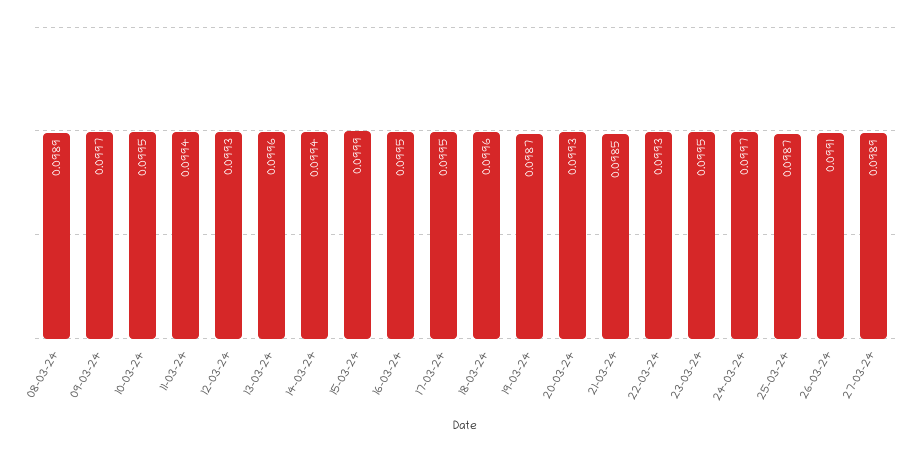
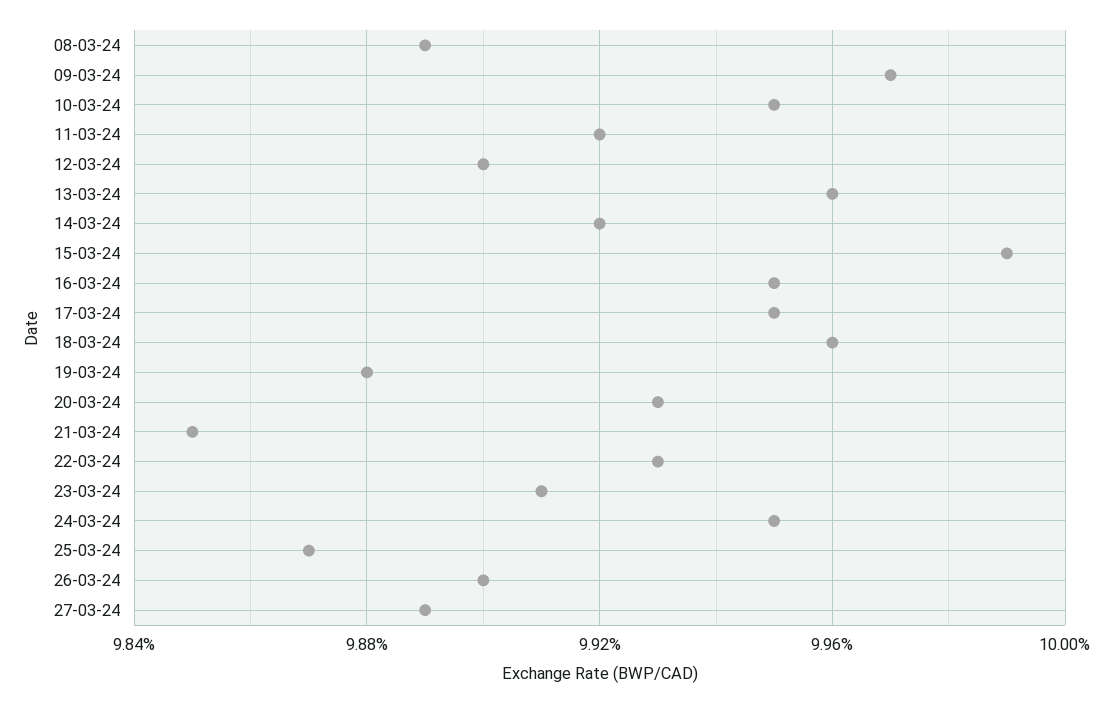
  {
    "08-03-24": 0.0989,
    "09-03-24": 0.0997,
    "10-03-24": 0.0995,
-   "11-03-24": 0.0994,
+   "11-03-24": 0.0992,
-   "12-03-24": 0.0993,
+   "12-03-24": 0.099,
    "13-03-24": 0.0996,
-   "14-03-24": 0.0994,
+   "14-03-24": 0.0992,
    "15-03-24": 0.0999,
    "16-03-24": 0.0995,
    "17-03-24": 0.0995,
    "18-03-24": 0.0996,
-   "19-03-24": 0.0987,
+   "19-03-24": 0.0988,
    "20-03-24": 0.0993,
    "21-03-24": 0.0985,
    "22-03-24": 0.0993,
-   "23-03-24": 0.0995,
+   "23-03-24": 0.0991,
-   "24-03-24": 0.0997,
+   "24-03-24": 0.0995,
    "25-03-24": 0.0987,
-   "26-03-24": 0.0991,
+   "26-03-24": 0.099,
    "27-03-24": 0.0989
  }

